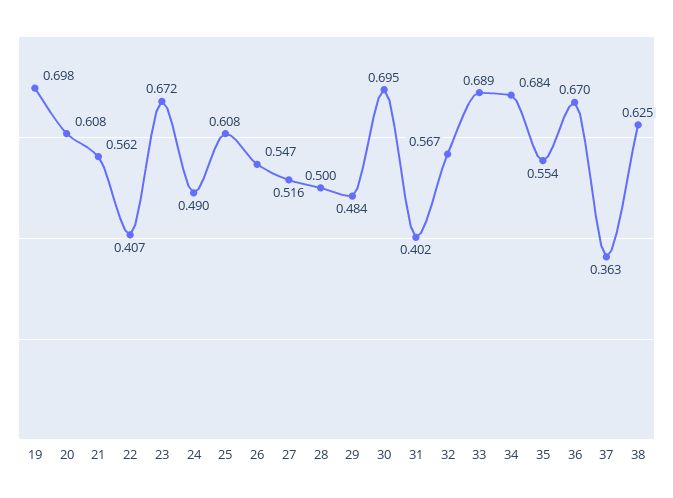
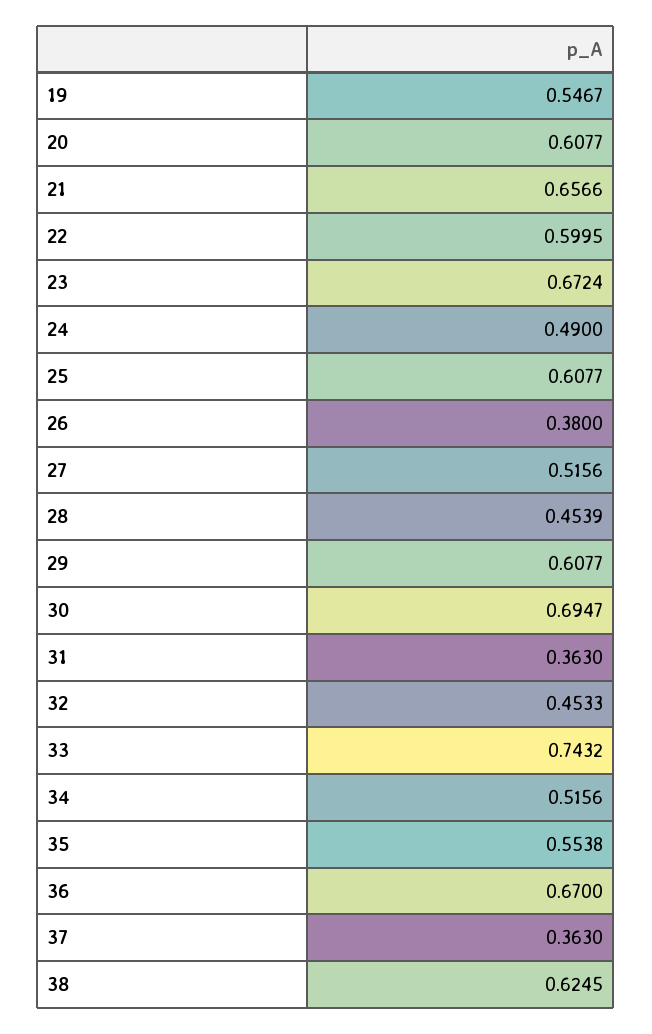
  {
-   "19": 0.698,
+   "19": 0.5467,
    "20": 0.6077,
-   "21": 0.562,
+   "21": 0.6566,
-   "22": 0.407,
+   "22": 0.5995,
    "23": 0.6724,
    "24": 0.49,
    "25": 0.6077,
-   "26": 0.547,
+   "26": 0.38,
    "27": 0.5156,
-   "28": 0.5,
+   "28": 0.4539,
-   "29": 0.484,
+   "29": 0.6077,
    "30": 0.6947,
-   "31": 0.402,
+   "31": 0.363,
-   "32": 0.567,
+   "32": 0.4533,
-   "33": 0.689,
+   "33": 0.7432,
-   "34": 0.684,
+   "34": 0.5156,
    "35": 0.5538,
    "36": 0.67,
    "37": 0.363,
    "38": 0.6245
  }

